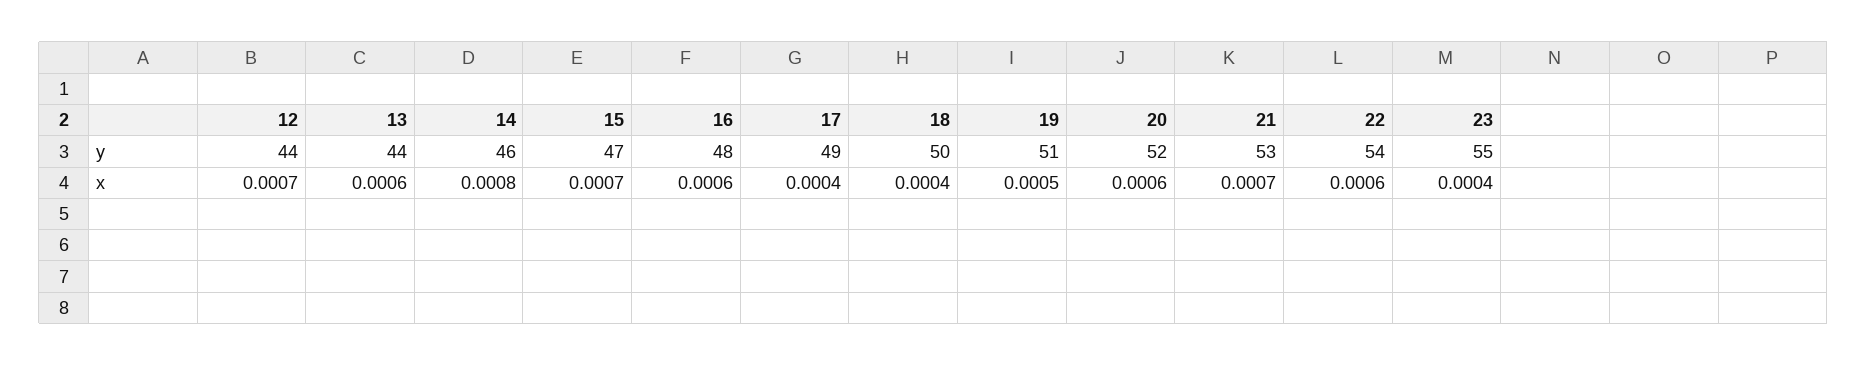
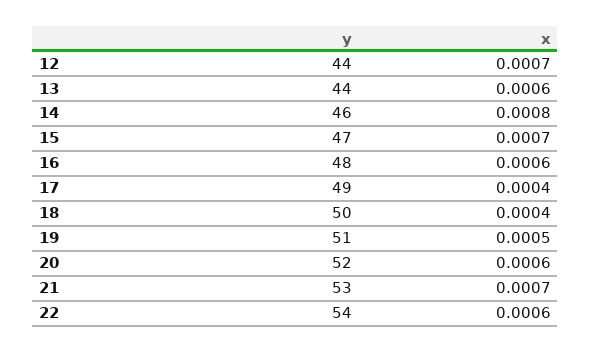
  {
    "12": {
      "y": 44,
      "x": 0.0007
    },
    "13": {
      "y": 44,
      "x": 0.0006
    },
    "14": {
      "y": 46,
      "x": 0.0008
    },
    "15": {
      "y": 47,
      "x": 0.0007
    },
    "16": {
      "y": 48,
      "x": 0.0006
    },
    "17": {
      "y": 49,
      "x": 0.0004
    },
    "18": {
      "y": 50,
      "x": 0.0004
    },
    "19": {
      "y": 51,
      "x": 0.0005
    },
    "20": {
      "y": 52,
      "x": 0.0006
    },
    "21": {
      "y": 53,
      "x": 0.0007
    },
    "22": {
      "y": 54,
      "x": 0.0006
-   },
+   }
-   "23": {
-     "y": 55,
-     "x": 0.0004
-   }
  }

